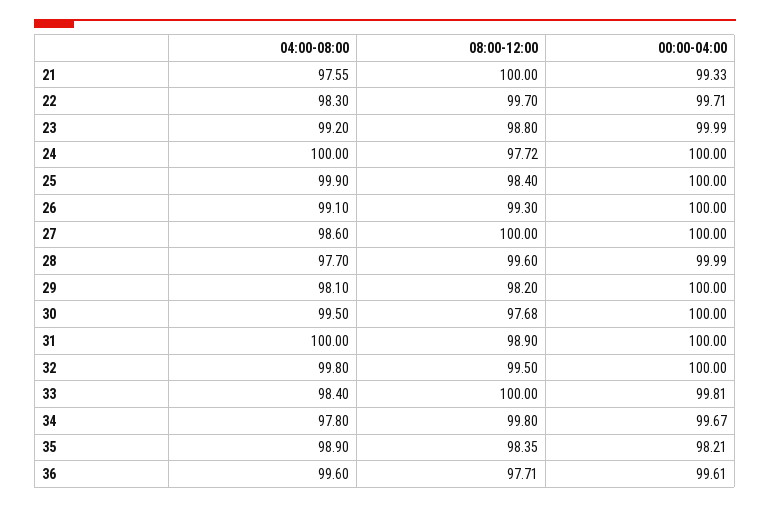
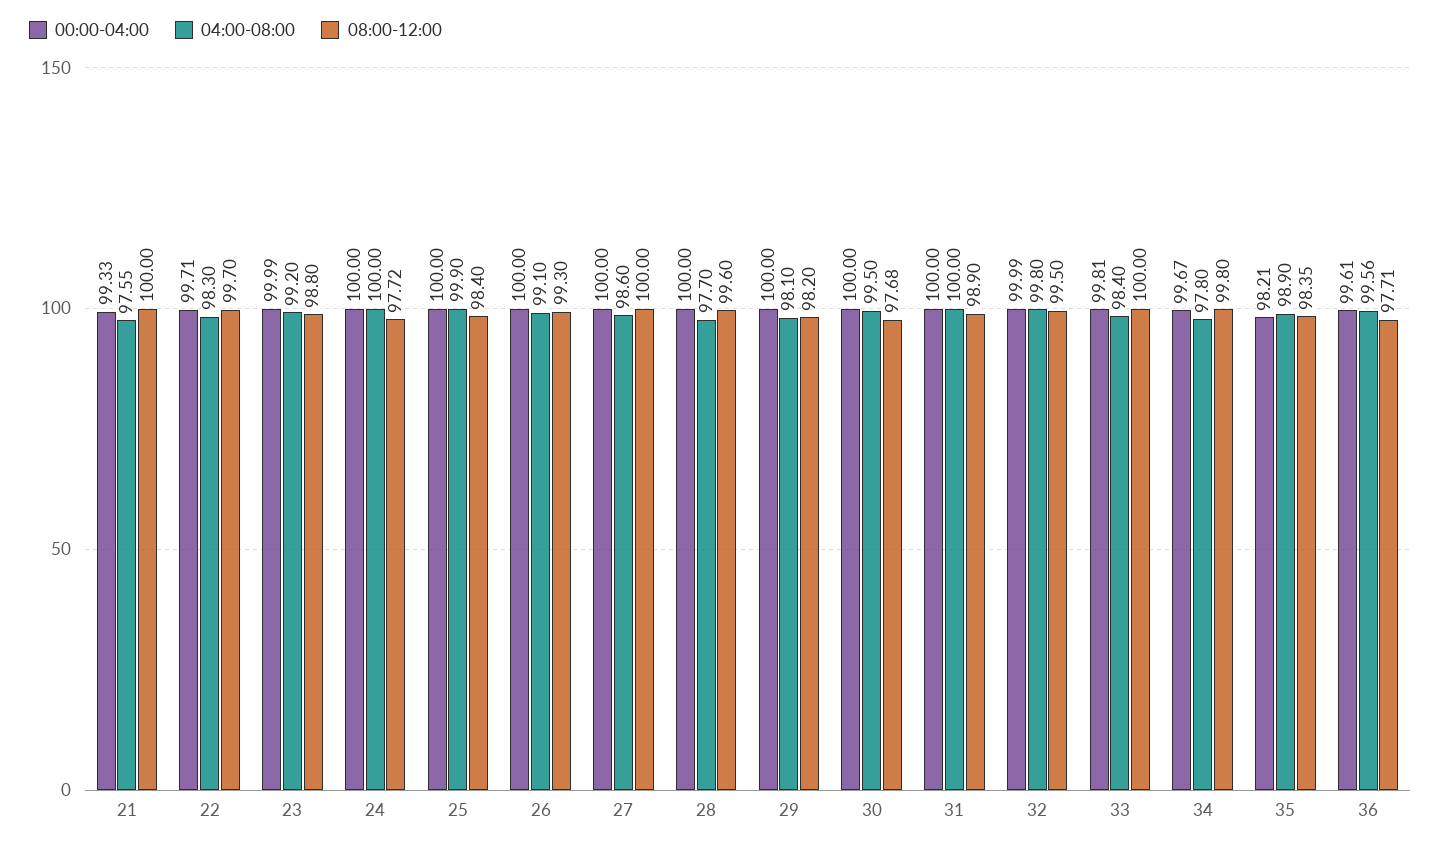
  {
    "04:00-08:00": {
      "21": 97.55,
      "22": 98.3,
      "23": 99.2,
      "24": 100,
      "25": 99.9,
      "26": 99.1,
      "27": 98.6,
      "28": 97.7,
      "29": 98.1,
      "30": 99.5,
      "31": 100,
      "32": 99.8,
      "33": 98.4,
      "34": 97.8,
      "35": 98.9,
-     "36": 99.6
+     "36": 99.56
    },
    "08:00-12:00": {
      "21": 100,
      "22": 99.7,
      "23": 98.8,
      "24": 97.72,
      "25": 98.4,
      "26": 99.3,
      "27": 100,
      "28": 99.6,
      "29": 98.2,
      "30": 97.68,
      "31": 98.9,
      "32": 99.5,
      "33": 100,
      "34": 99.8,
      "35": 98.35,
      "36": 97.71
    },
    "00:00-04:00": {
      "21": 99.33,
      "22": 99.71,
      "23": 99.99,
      "24": 100,
      "25": 100,
      "26": 100,
      "27": 100,
-     "28": 99.99,
+     "28": 100,
      "29": 100,
      "30": 100,
      "31": 100,
-     "32": 100,
+     "32": 99.99,
      "33": 99.81,
      "34": 99.67,
      "35": 98.21,
      "36": 99.61
    }
  }

